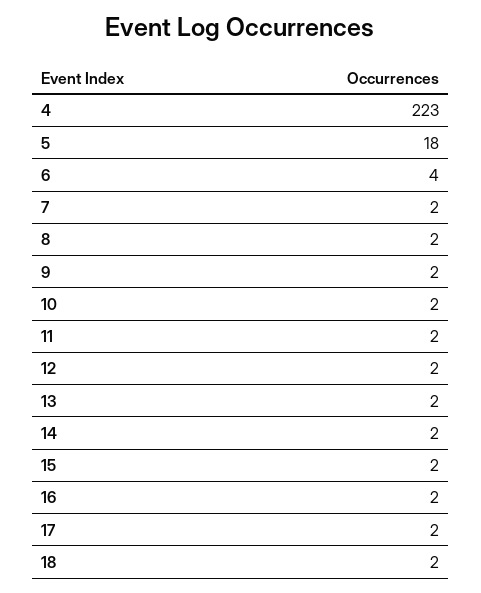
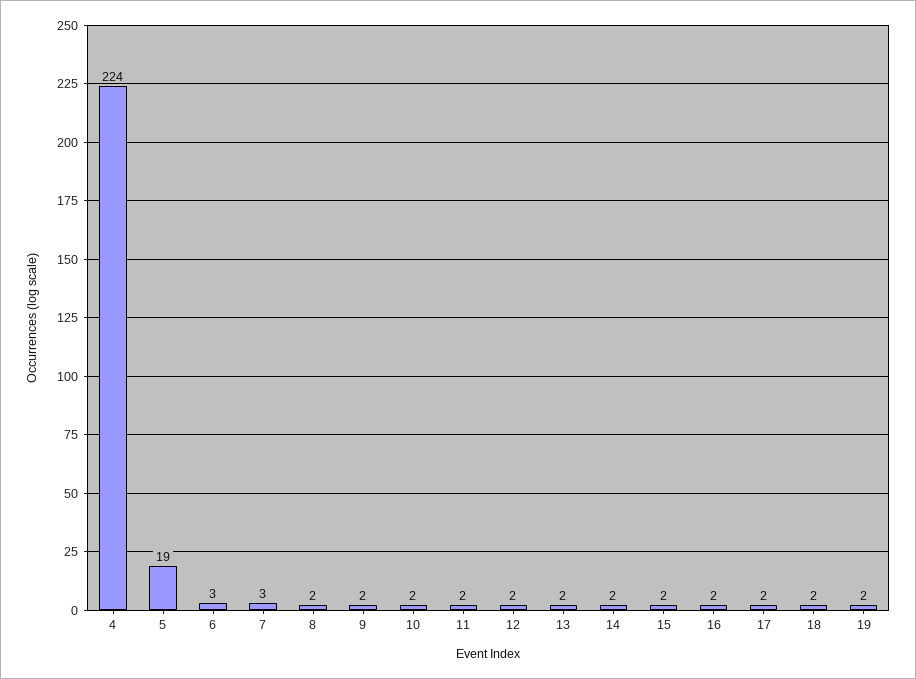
  {
-   "4": 223,
+   "4": 224,
-   "5": 18,
+   "5": 19,
-   "6": 4,
+   "6": 3,
-   "7": 2,
+   "7": 3,
    "8": 2,
    "9": 2,
    "10": 2,
    "11": 2,
    "12": 2,
    "13": 2,
    "14": 2,
    "15": 2,
    "16": 2,
    "17": 2,
-   "18": 2
+   "18": 2,
+   "19": 2
  }

